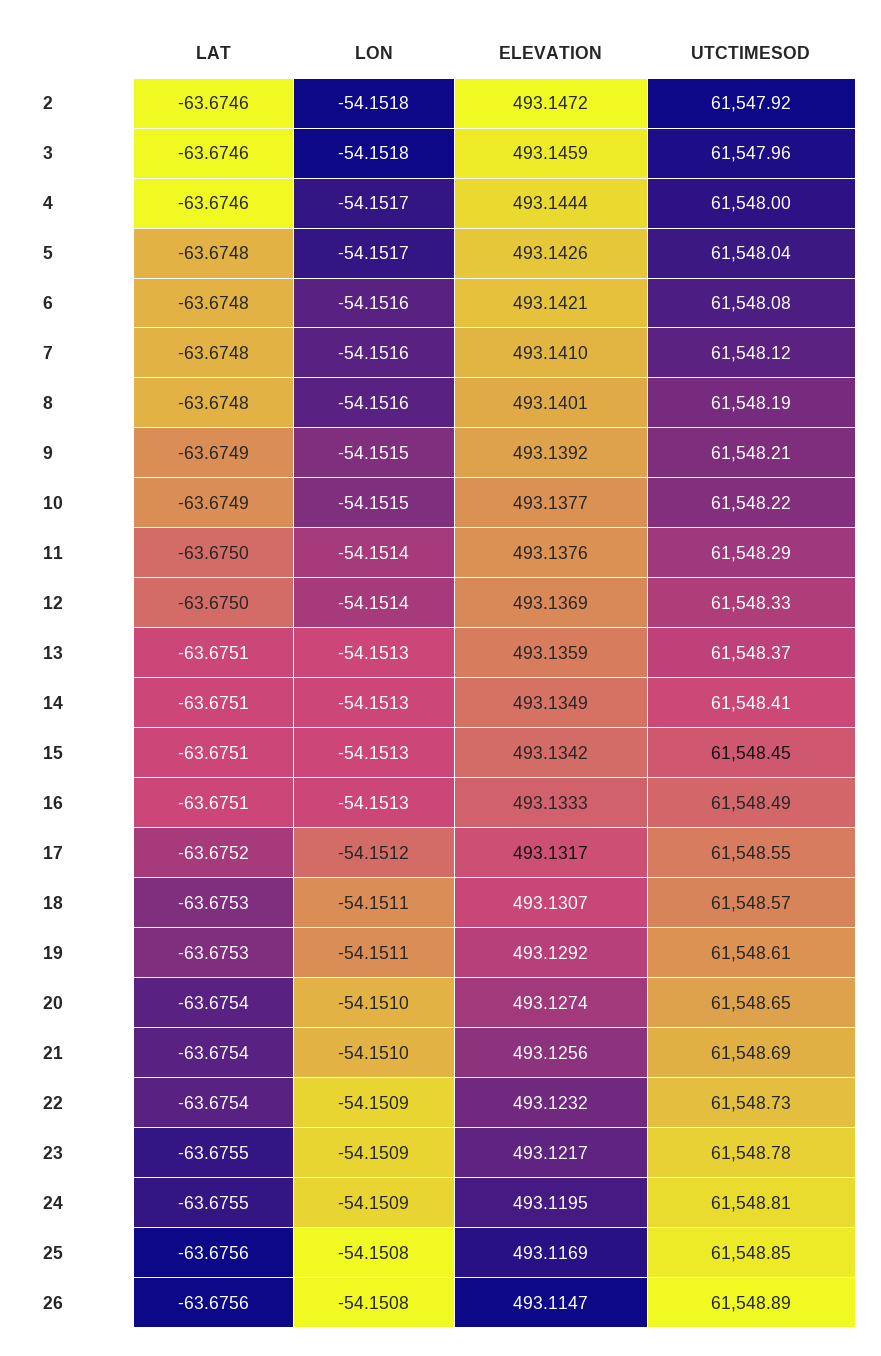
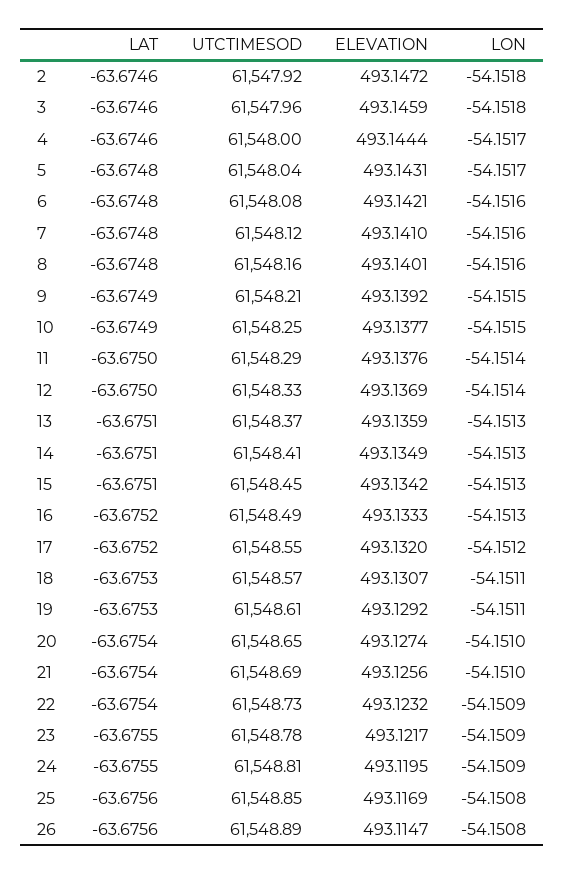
  {
    "LAT": {
      "2": -63.6746,
      "3": -63.6746,
      "4": -63.6746,
      "5": -63.6748,
      "6": -63.6748,
      "7": -63.6748,
      "8": -63.6748,
      "9": -63.6749,
      "10": -63.6749,
      "11": -63.675,
      "12": -63.675,
      "13": -63.6751,
      "14": -63.6751,
      "15": -63.6751,
-     "16": -63.6751,
+     "16": -63.6752,
      "17": -63.6752,
      "18": -63.6753,
      "19": -63.6753,
      "20": -63.6754,
      "21": -63.6754,
      "22": -63.6754,
      "23": -63.6755,
      "24": -63.6755,
      "25": -63.6756,
      "26": -63.6756
    },
    "LON": {
      "2": -54.1518,
      "3": -54.1518,
      "4": -54.1517,
      "5": -54.1517,
      "6": -54.1516,
      "7": -54.1516,
      "8": -54.1516,
      "9": -54.1515,
      "10": -54.1515,
      "11": -54.1514,
      "12": -54.1514,
      "13": -54.1513,
      "14": -54.1513,
      "15": -54.1513,
      "16": -54.1513,
      "17": -54.1512,
      "18": -54.1511,
      "19": -54.1511,
      "20": -54.151,
      "21": -54.151,
      "22": -54.1509,
      "23": -54.1509,
      "24": -54.1509,
      "25": -54.1508,
      "26": -54.1508
    },
    "ELEVATION": {
      "2": 493.1472,
      "3": 493.1459,
      "4": 493.1444,
-     "5": 493.1426,
+     "5": 493.1431,
      "6": 493.1421,
      "7": 493.141,
      "8": 493.1401,
      "9": 493.1392,
      "10": 493.1377,
      "11": 493.1376,
      "12": 493.1369,
      "13": 493.1359,
      "14": 493.1349,
      "15": 493.1342,
      "16": 493.1333,
-     "17": 493.1317,
+     "17": 493.132,
      "18": 493.1307,
      "19": 493.1292,
      "20": 493.1274,
      "21": 493.1256,
      "22": 493.1232,
      "23": 493.1217,
      "24": 493.1195,
      "25": 493.1169,
      "26": 493.1147
    },
    "UTCTIMESOD": {
      "2": 61547.92,
      "3": 61547.96,
      "4": 61548,
      "5": 61548.04,
      "6": 61548.08,
      "7": 61548.12,
-     "8": 61548.19,
+     "8": 61548.16,
      "9": 61548.21,
-     "10": 61548.22,
+     "10": 61548.25,
      "11": 61548.29,
      "12": 61548.33,
      "13": 61548.37,
      "14": 61548.41,
      "15": 61548.45,
      "16": 61548.49,
      "17": 61548.55,
      "18": 61548.57,
      "19": 61548.61,
      "20": 61548.65,
      "21": 61548.69,
      "22": 61548.73,
      "23": 61548.78,
      "24": 61548.81,
      "25": 61548.85,
      "26": 61548.89
    }
  }

